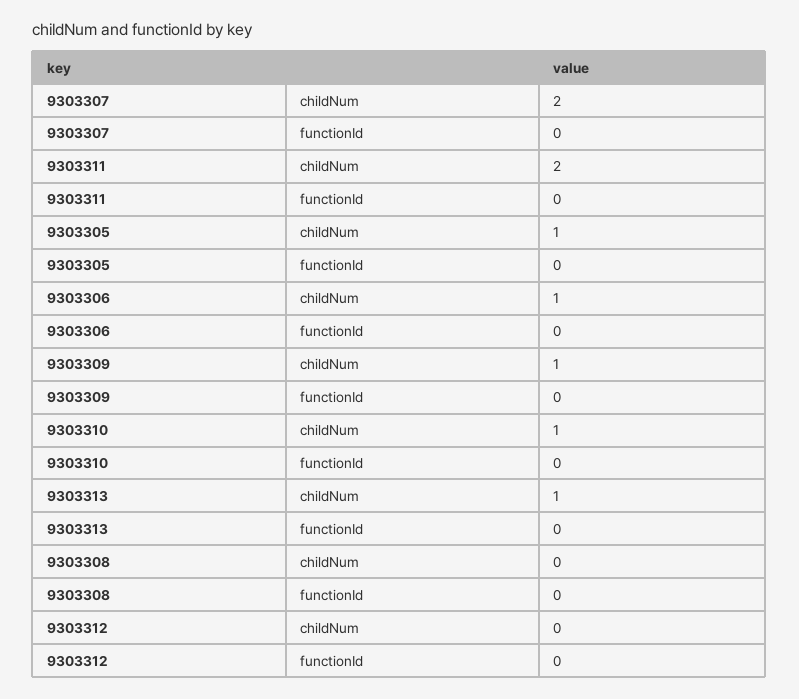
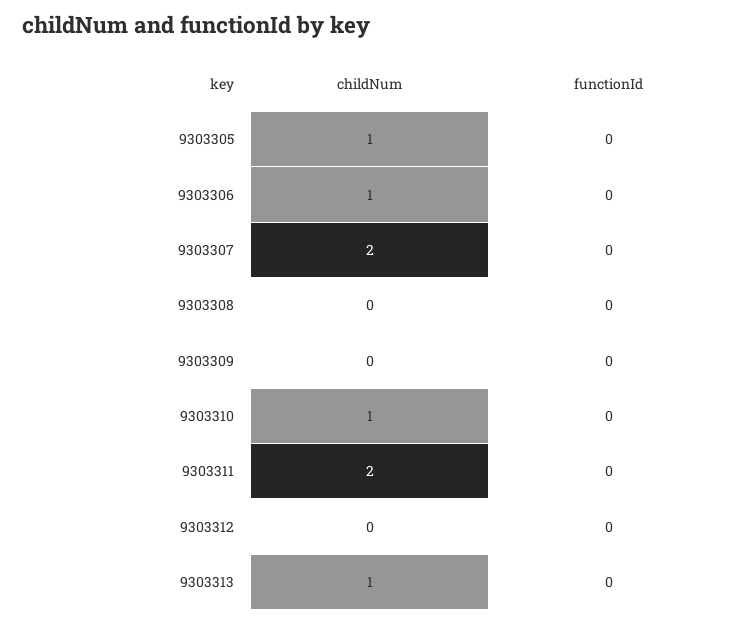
  {
    "9303307": {
      "childNum": 2,
      "functionId": 0
    },
    "9303311": {
      "childNum": 2,
      "functionId": 0
    },
    "9303305": {
      "childNum": 1,
      "functionId": 0
    },
    "9303306": {
      "childNum": 1,
      "functionId": 0
    },
    "9303309": {
-     "childNum": 1,
+     "childNum": 0,
      "functionId": 0
    },
    "9303310": {
      "childNum": 1,
      "functionId": 0
    },
    "9303313": {
      "childNum": 1,
      "functionId": 0
    },
    "9303308": {
      "childNum": 0,
      "functionId": 0
    },
    "9303312": {
      "childNum": 0,
      "functionId": 0
    }
  }

